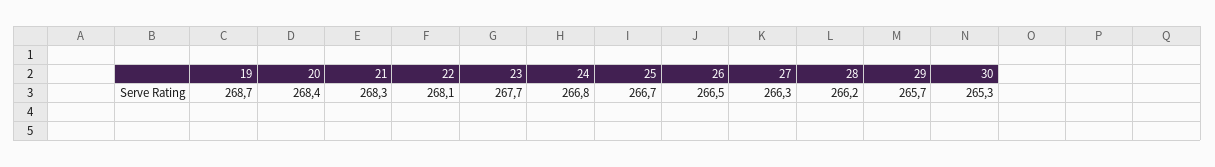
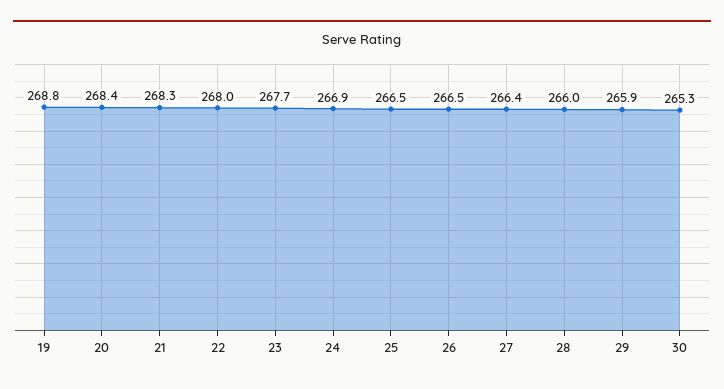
  {
-   "19": 268.7,
+   "19": 268.8,
    "20": 268.4,
    "21": 268.3,
-   "22": 268.1,
+   "22": 268,
    "23": 267.7,
-   "24": 266.8,
+   "24": 266.9,
-   "25": 266.7,
+   "25": 266.5,
    "26": 266.5,
-   "27": 266.3,
+   "27": 266.4,
-   "28": 266.2,
+   "28": 266,
-   "29": 265.7,
+   "29": 265.9,
    "30": 265.3
  }

